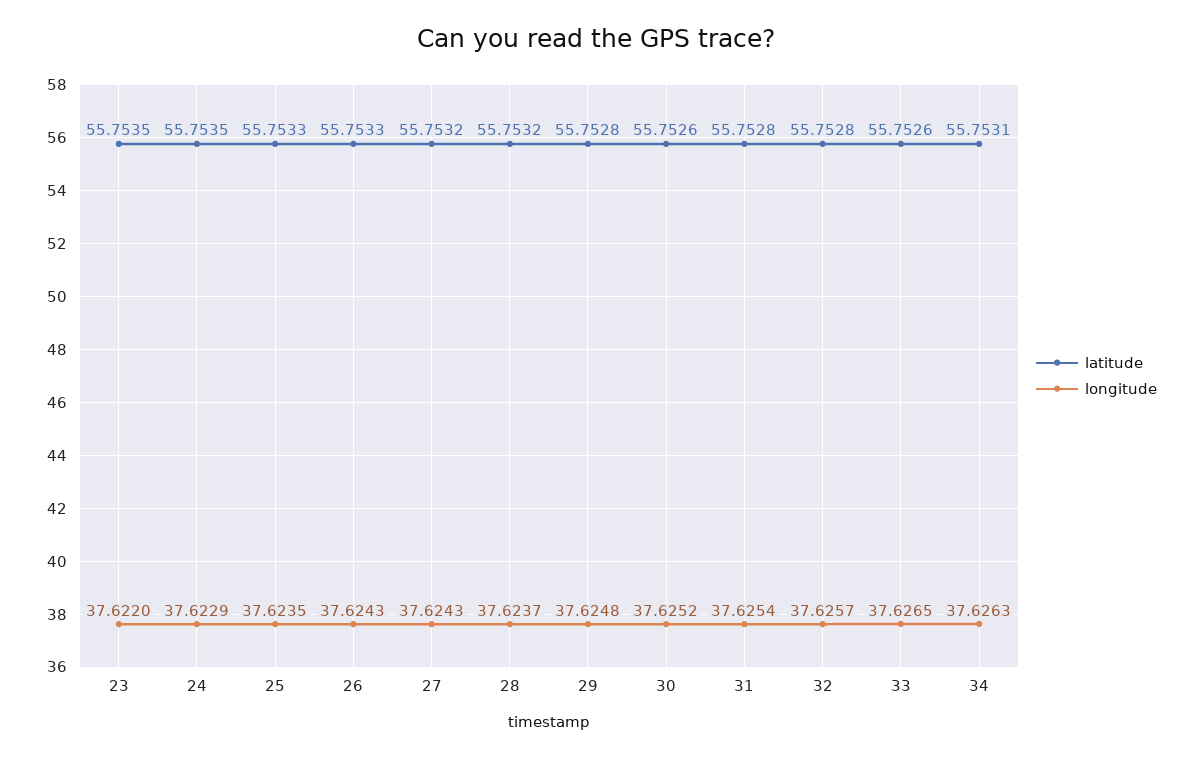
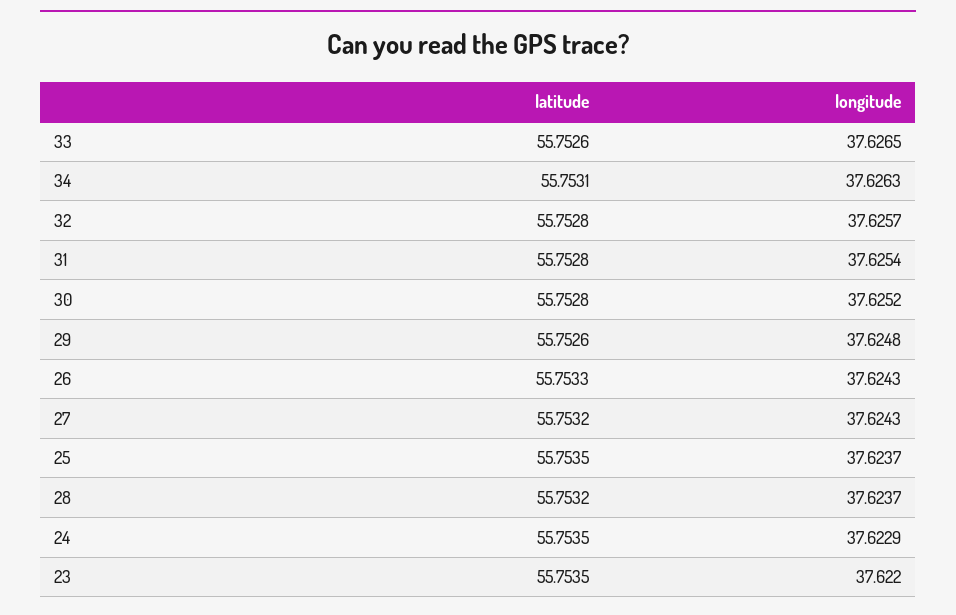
  {
    "latitude": {
      "23": 55.7535,
      "24": 55.7535,
-     "25": 55.7533,
+     "25": 55.7535,
      "26": 55.7533,
      "27": 55.7532,
      "28": 55.7532,
-     "29": 55.7528,
+     "29": 55.7526,
-     "30": 55.7526,
+     "30": 55.7528,
      "31": 55.7528,
      "32": 55.7528,
      "33": 55.7526,
      "34": 55.7531
    },
    "longitude": {
      "23": 37.622,
      "24": 37.6229,
-     "25": 37.6235,
+     "25": 37.6237,
      "26": 37.6243,
      "27": 37.6243,
      "28": 37.6237,
      "29": 37.6248,
      "30": 37.6252,
      "31": 37.6254,
      "32": 37.6257,
      "33": 37.6265,
      "34": 37.6263
    }
  }

